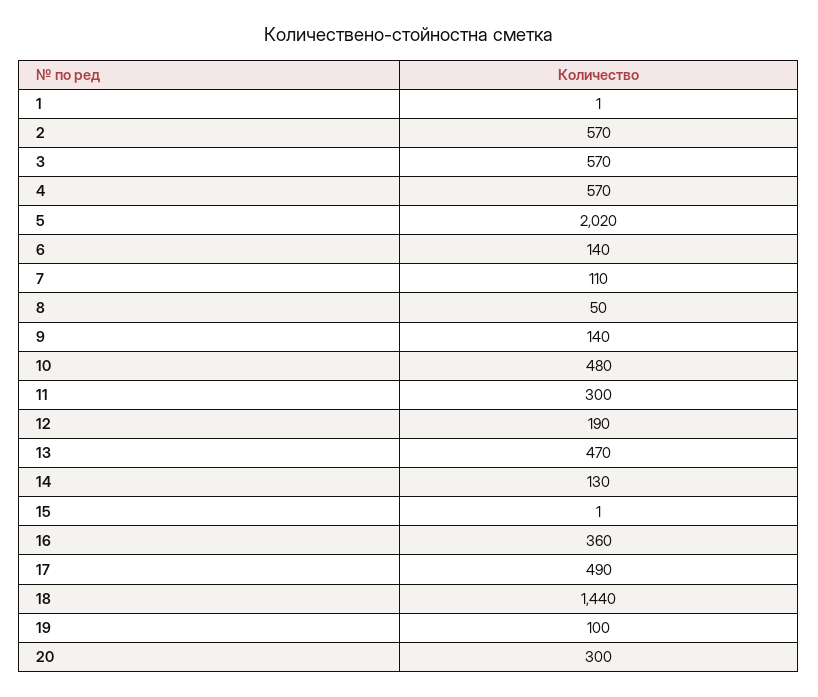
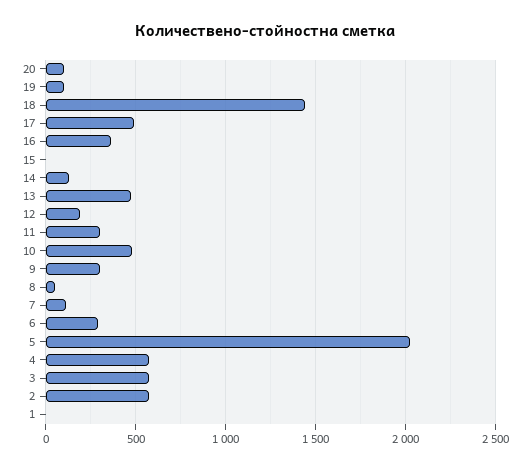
  {
    "1": 1,
    "2": 570,
    "3": 570,
    "4": 570,
    "5": 2020,
-   "6": 140,
+   "6": 300,
    "7": 110,
    "8": 50,
-   "9": 140,
+   "9": 300,
    "10": 480,
    "11": 300,
    "12": 190,
    "13": 470,
    "14": 130,
    "15": 1,
    "16": 360,
    "17": 490,
    "18": 1440,
    "19": 100,
-   "20": 300
+   "20": 100
  }

